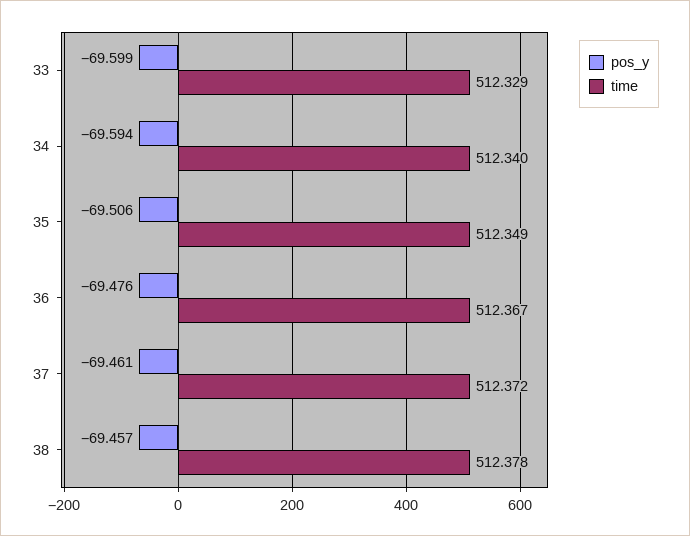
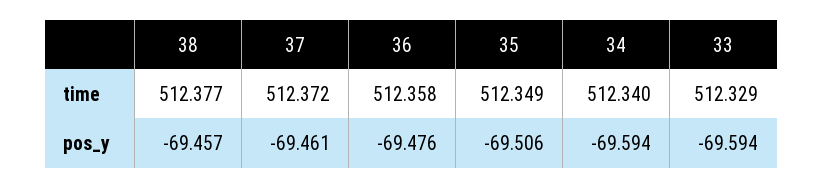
  {
    "pos_y": {
-     "33": -69.599,
+     "33": -69.594,
      "34": -69.594,
      "35": -69.506,
      "36": -69.476,
      "37": -69.461,
      "38": -69.457
    },
    "time": {
      "33": 512.329,
      "34": 512.34,
      "35": 512.349,
-     "36": 512.367,
+     "36": 512.358,
      "37": 512.372,
-     "38": 512.378
+     "38": 512.377
    }
  }

